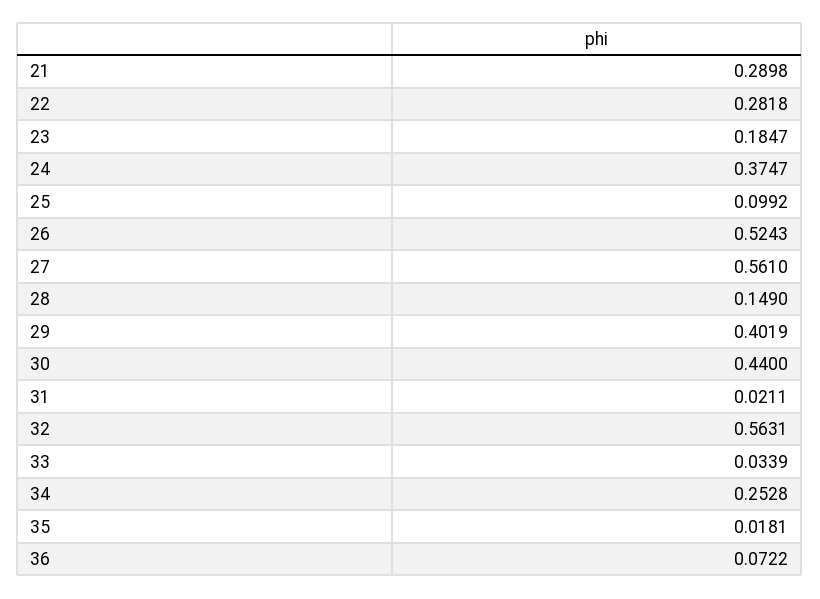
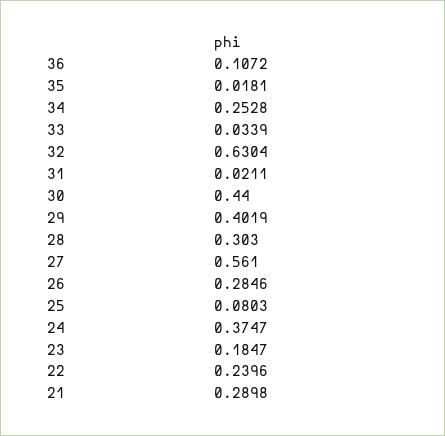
  {
    "21": 0.2898,
-   "22": 0.2818,
+   "22": 0.2396,
    "23": 0.1847,
    "24": 0.3747,
-   "25": 0.0992,
+   "25": 0.0803,
-   "26": 0.5243,
+   "26": 0.2846,
    "27": 0.561,
-   "28": 0.149,
+   "28": 0.303,
    "29": 0.4019,
    "30": 0.44,
    "31": 0.0211,
-   "32": 0.5631,
+   "32": 0.6304,
    "33": 0.0339,
    "34": 0.2528,
    "35": 0.0181,
-   "36": 0.0722
+   "36": 0.1072
  }

